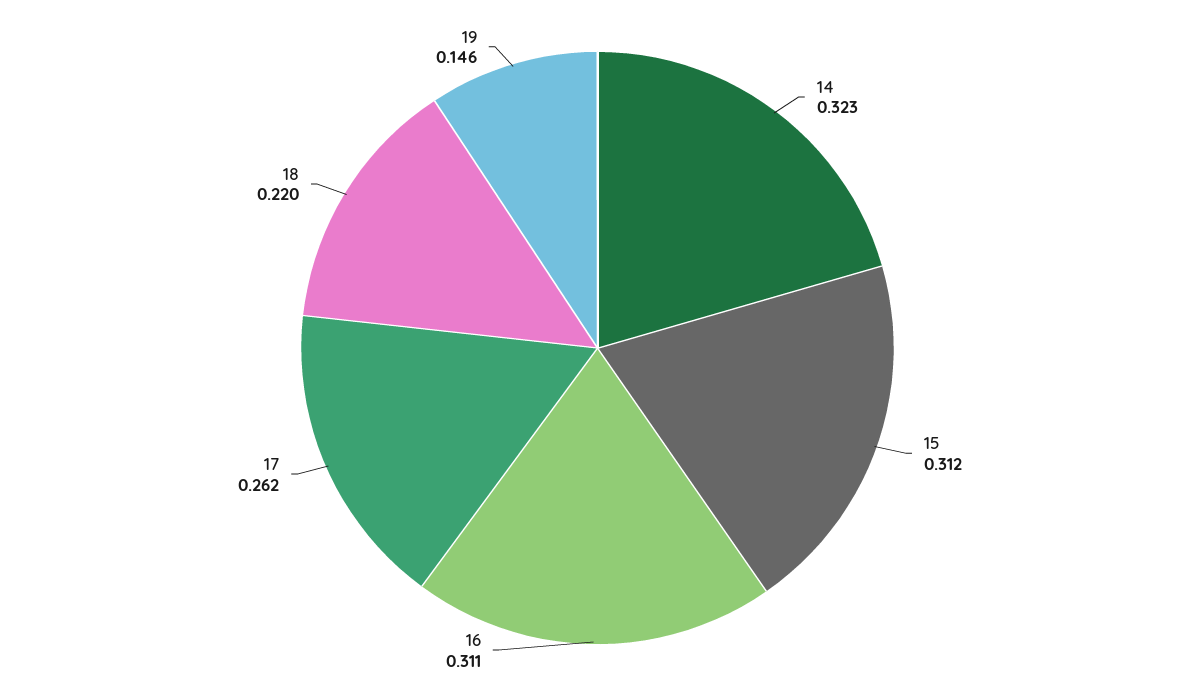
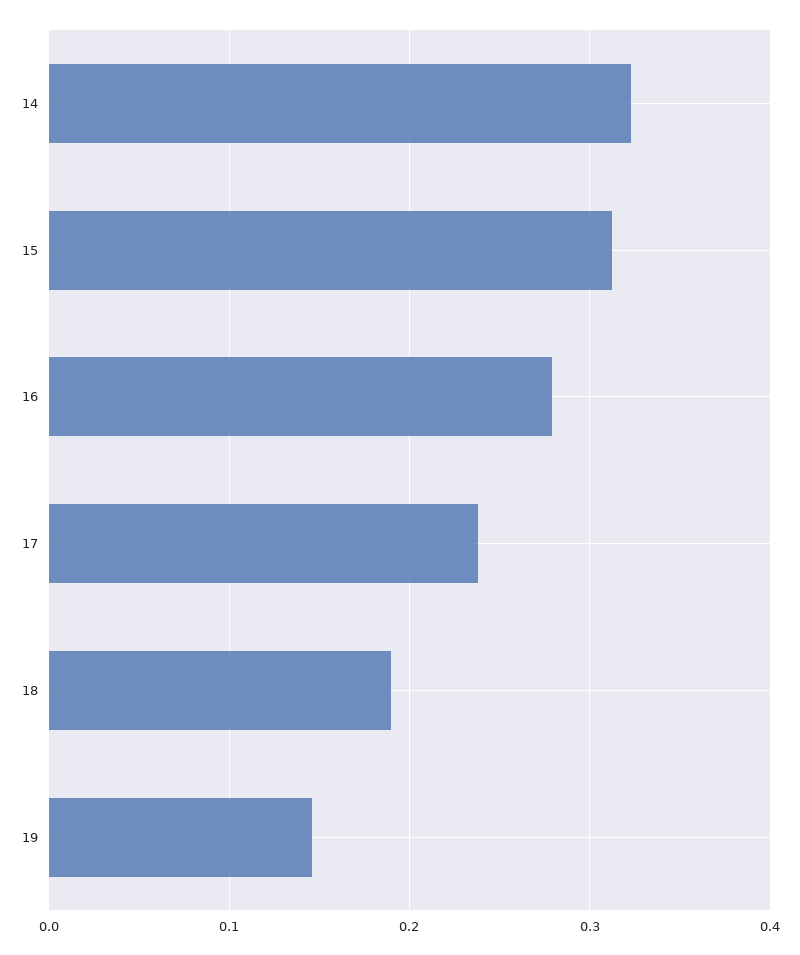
  {
    "14": 0.323,
    "15": 0.312,
-   "16": 0.311,
+   "16": 0.28,
-   "17": 0.262,
+   "17": 0.24,
-   "18": 0.22,
+   "18": 0.19,
    "19": 0.146
  }

